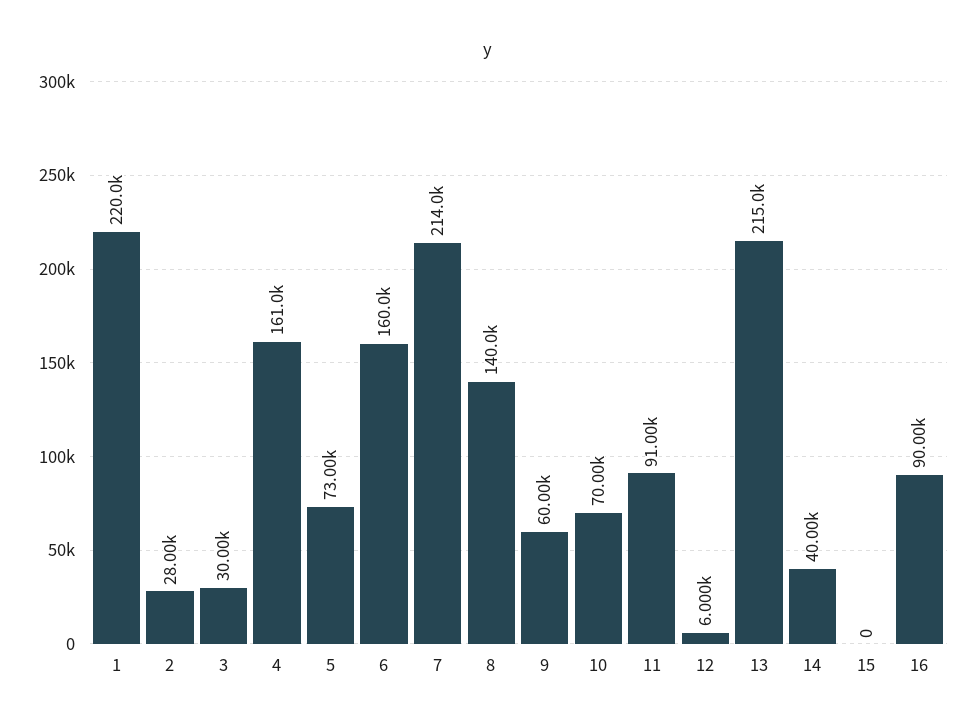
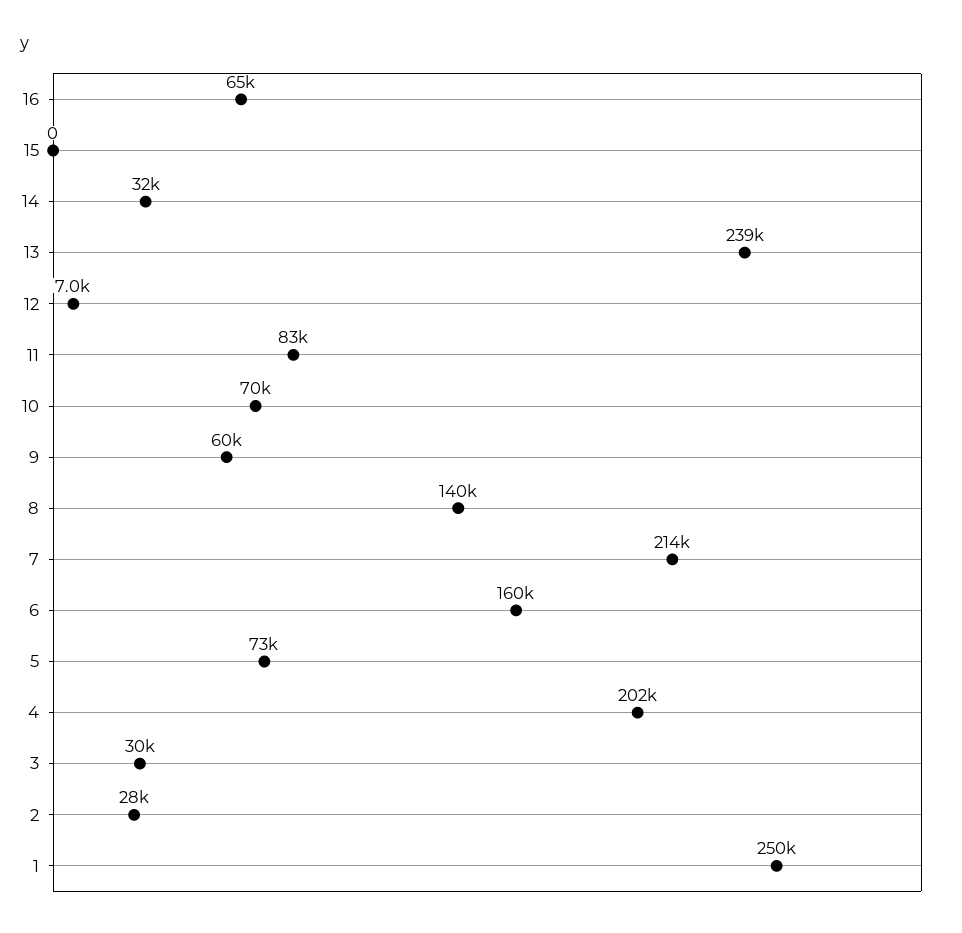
  {
-   "1": 220000,
+   "1": 250000,
    "2": 28000,
    "3": 30000,
-   "4": 161000,
+   "4": 202000,
    "5": 73000,
    "6": 160000,
    "7": 214000,
    "8": 140000,
    "9": 60000,
    "10": 70000,
-   "11": 91000,
+   "11": 83000,
-   "12": 6000,
+   "12": 7000,
-   "13": 215000,
+   "13": 239000,
-   "14": 40000,
+   "14": 32000,
    "15": 0,
-   "16": 90000
+   "16": 65000
  }

